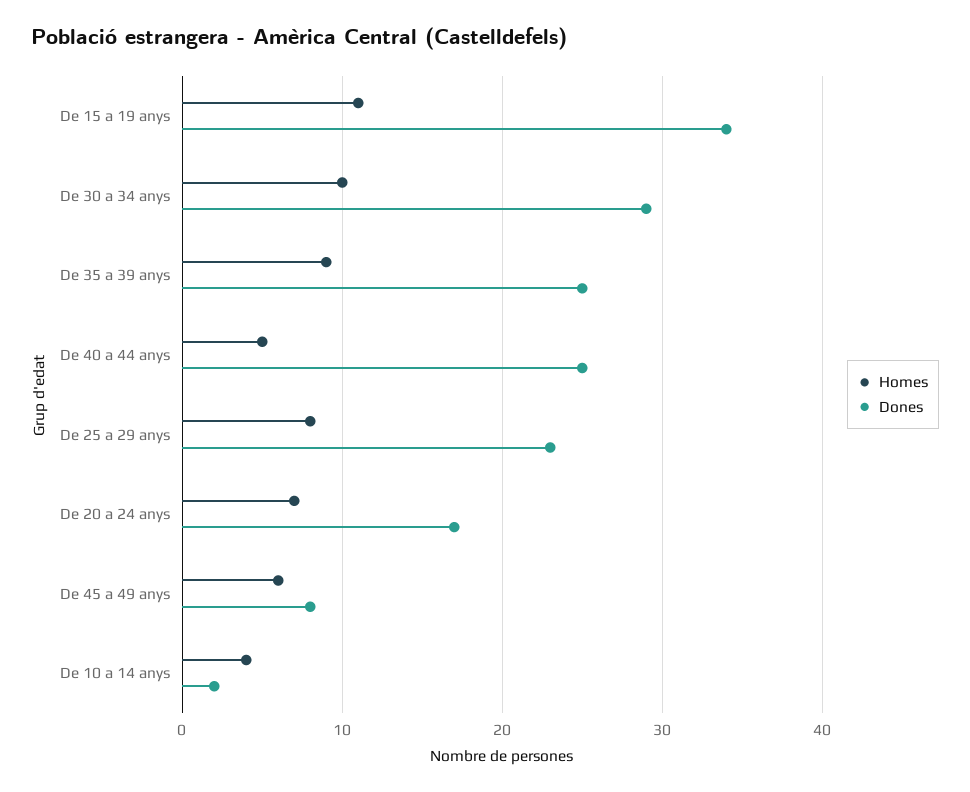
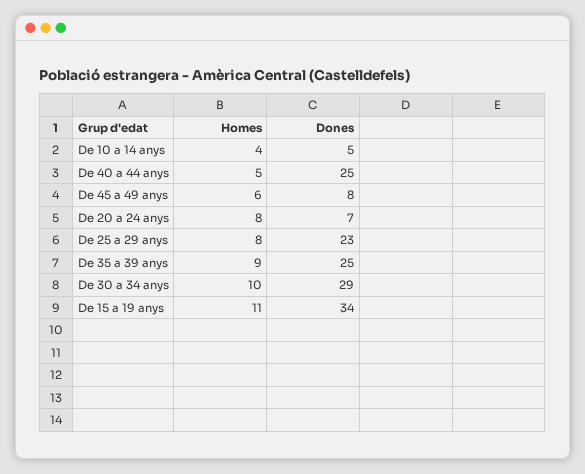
  {
    "Homes": {
      "De 15 a 19 anys": 11,
      "De 30 a 34 anys": 10,
      "De 35 a 39 anys": 9,
      "De 40 a 44 anys": 5,
      "De 25 a 29 anys": 8,
-     "De 20 a 24 anys": 7,
+     "De 20 a 24 anys": 8,
      "De 45 a 49 anys": 6,
      "De 10 a 14 anys": 4
    },
    "Dones": {
      "De 15 a 19 anys": 34,
      "De 30 a 34 anys": 29,
      "De 35 a 39 anys": 25,
      "De 40 a 44 anys": 25,
      "De 25 a 29 anys": 23,
-     "De 20 a 24 anys": 17,
+     "De 20 a 24 anys": 7,
      "De 45 a 49 anys": 8,
-     "De 10 a 14 anys": 2
+     "De 10 a 14 anys": 5
    }
  }

